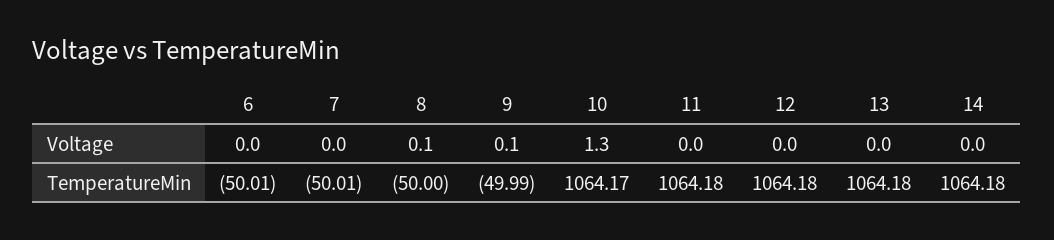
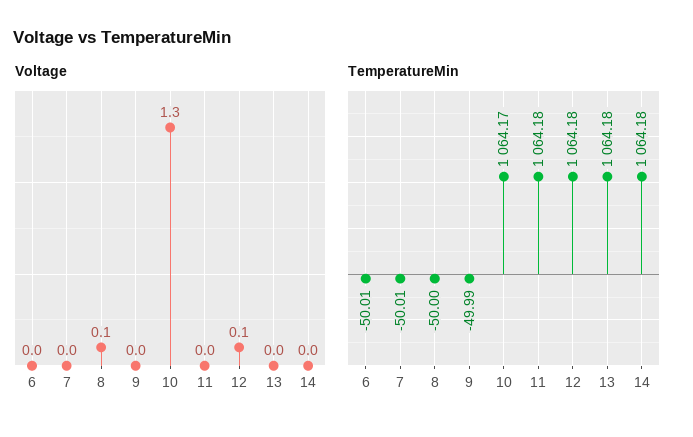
  {
    "Voltage": {
      "6": 0,
      "7": 0,
      "8": 0.1,
-     "9": 0.1,
+     "9": 0,
      "10": 1.3,
      "11": 0,
-     "12": 0,
+     "12": 0.1,
      "13": 0,
      "14": 0
    },
    "TemperatureMin": {
      "6": -50.01,
      "7": -50.01,
      "8": -50,
      "9": -49.99,
      "10": 1064.17,
      "11": 1064.18,
      "12": 1064.18,
      "13": 1064.18,
      "14": 1064.18
    }
  }

